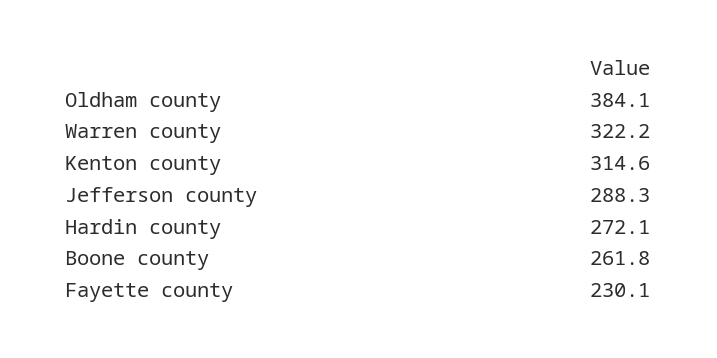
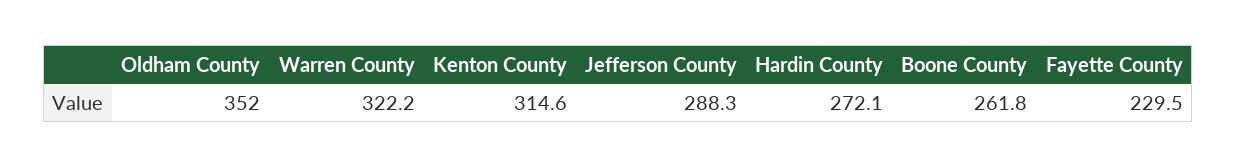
  {
-   "Oldham county": 384.1,
+   "Oldham county": 352,
    "Warren county": 322.2,
    "Kenton county": 314.6,
    "Jefferson county": 288.3,
    "Hardin county": 272.1,
    "Boone county": 261.8,
-   "Fayette county": 230.1
+   "Fayette county": 229.5
  }

